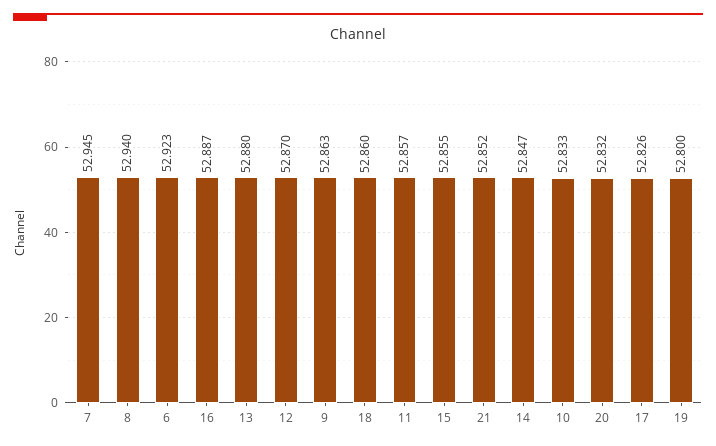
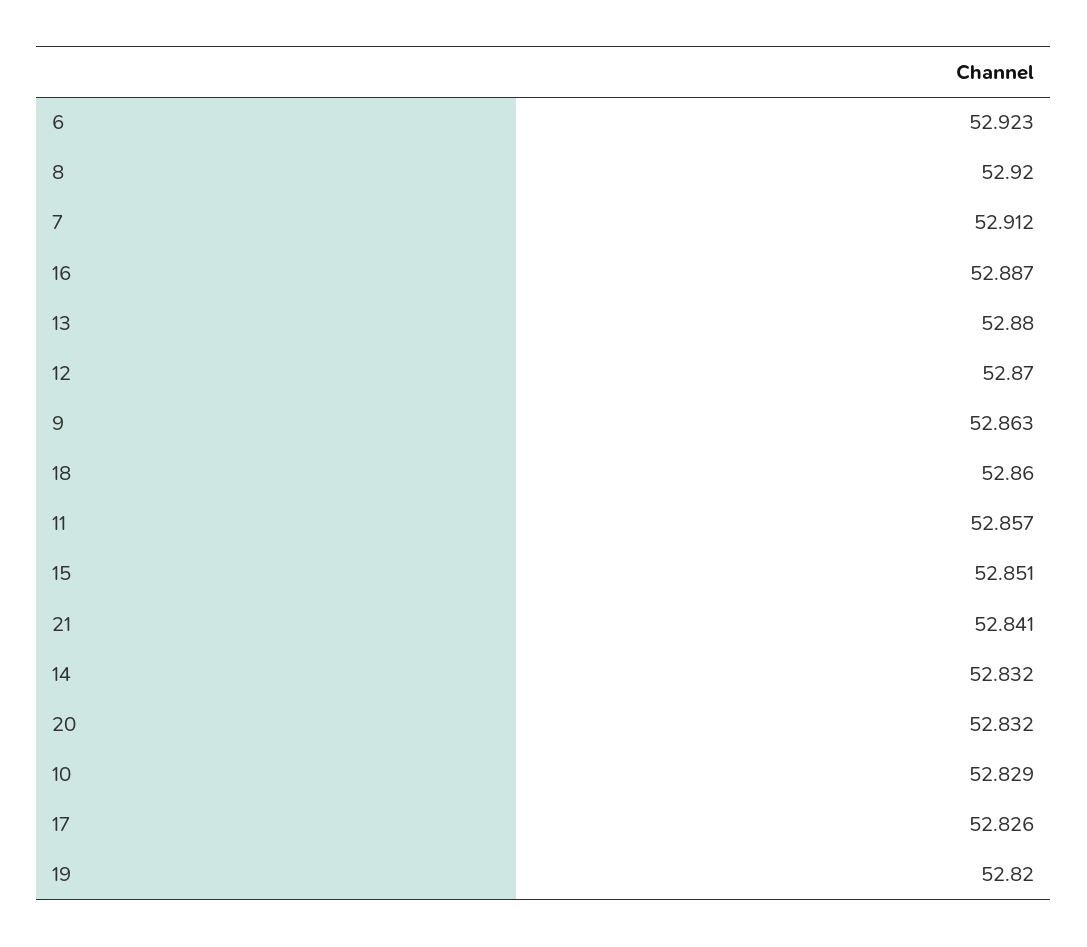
  {
-   "7": 52.945,
+   "7": 52.912,
-   "8": 52.94,
+   "8": 52.92,
    "6": 52.923,
    "16": 52.887,
    "13": 52.88,
    "12": 52.87,
    "9": 52.863,
    "18": 52.86,
    "11": 52.857,
-   "15": 52.855,
+   "15": 52.851,
-   "21": 52.852,
+   "21": 52.841,
-   "14": 52.847,
+   "14": 52.832,
-   "10": 52.833,
+   "10": 52.829,
    "20": 52.832,
    "17": 52.826,
-   "19": 52.8
+   "19": 52.82
  }

